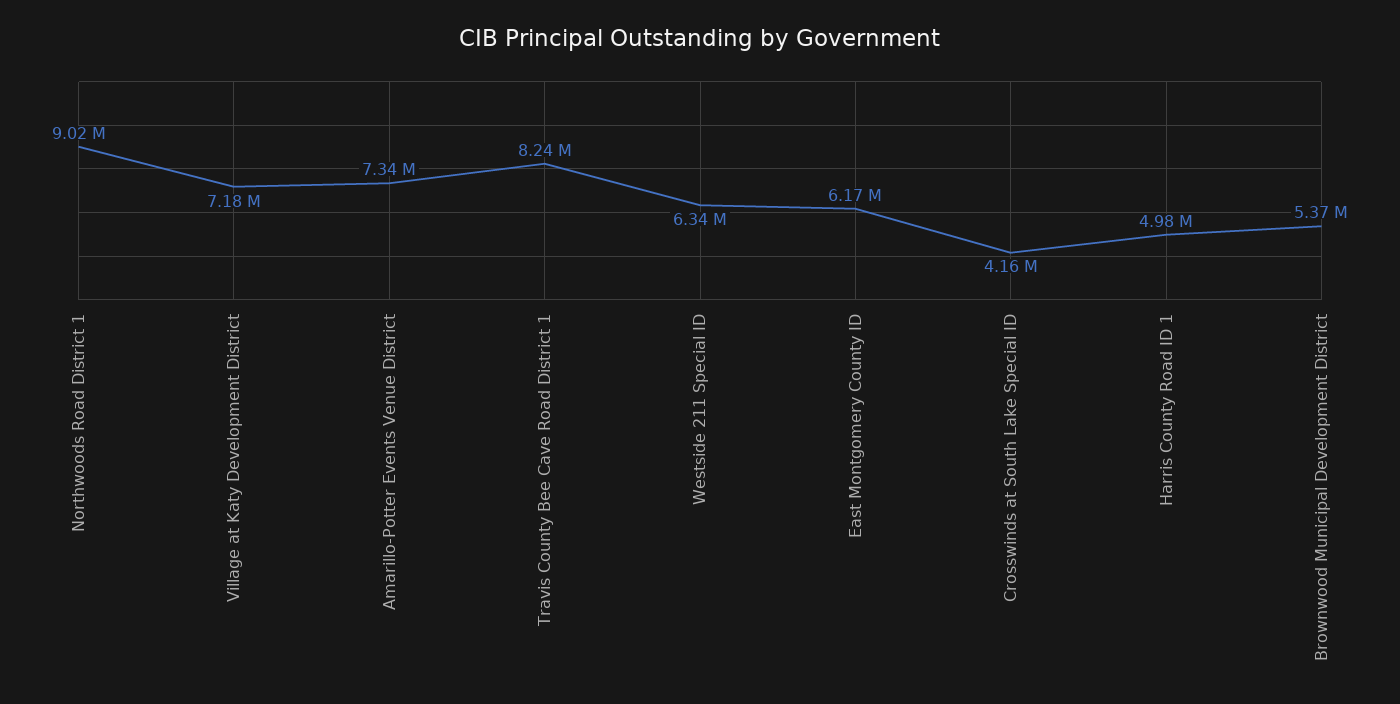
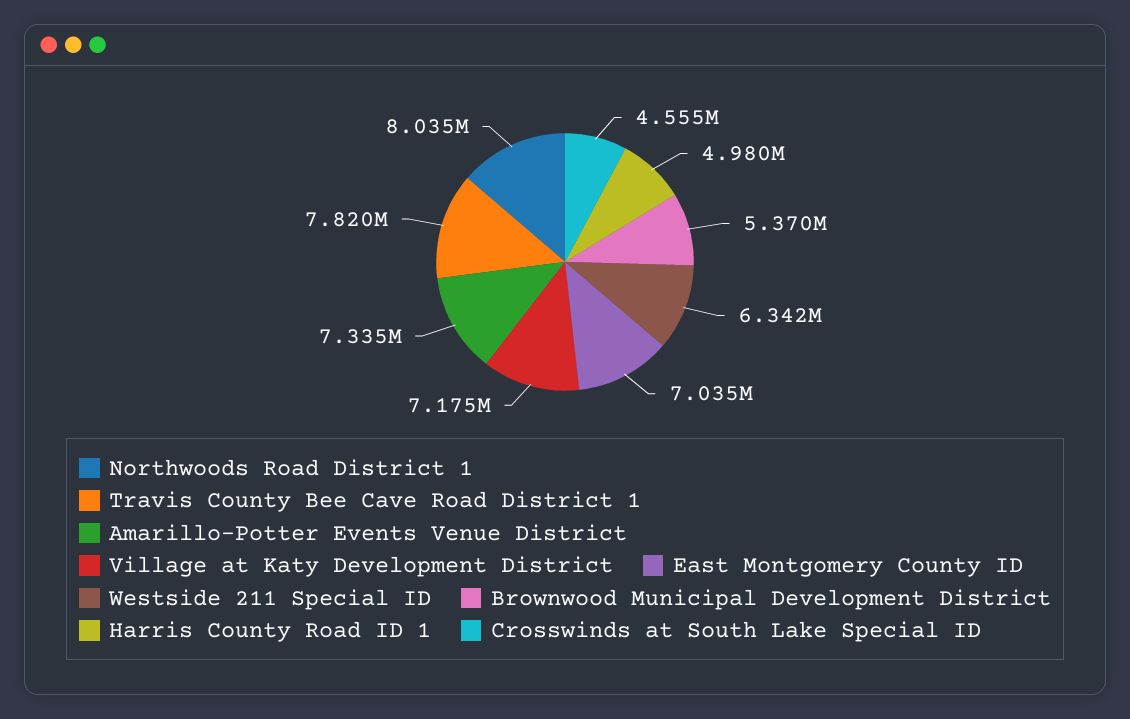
  {
-   "Northwoods Road District 1": 9020000,
+   "Northwoods Road District 1": 8035000,
    "Village at Katy Development District": 7175000,
    "Amarillo-Potter Events Venue District": 7335000,
-   "Travis County Bee Cave Road District 1": 8240000,
+   "Travis County Bee Cave Road District 1": 7820000,
    "Westside 211 Special ID": 6342000,
-   "East Montgomery County ID": 6170000,
+   "East Montgomery County ID": 7035000,
-   "Crosswinds at South Lake Special ID": 4160000,
+   "Crosswinds at South Lake Special ID": 4555000,
    "Harris County Road ID 1": 4980000,
    "Brownwood Municipal Development District": 5370000
  }

